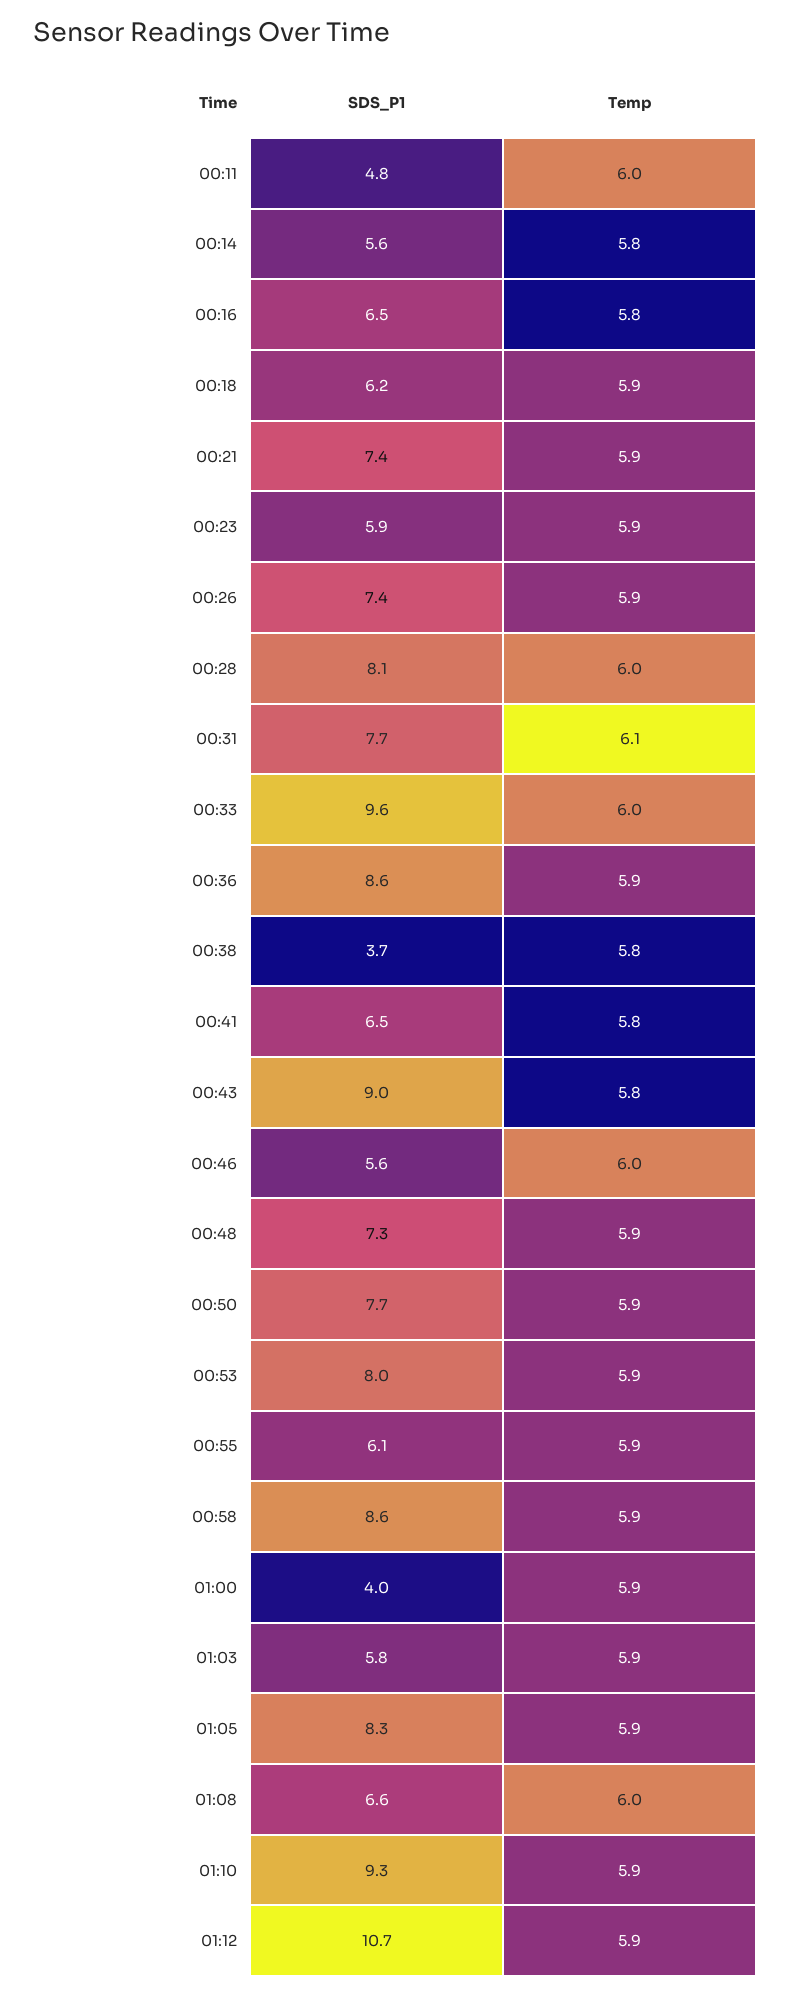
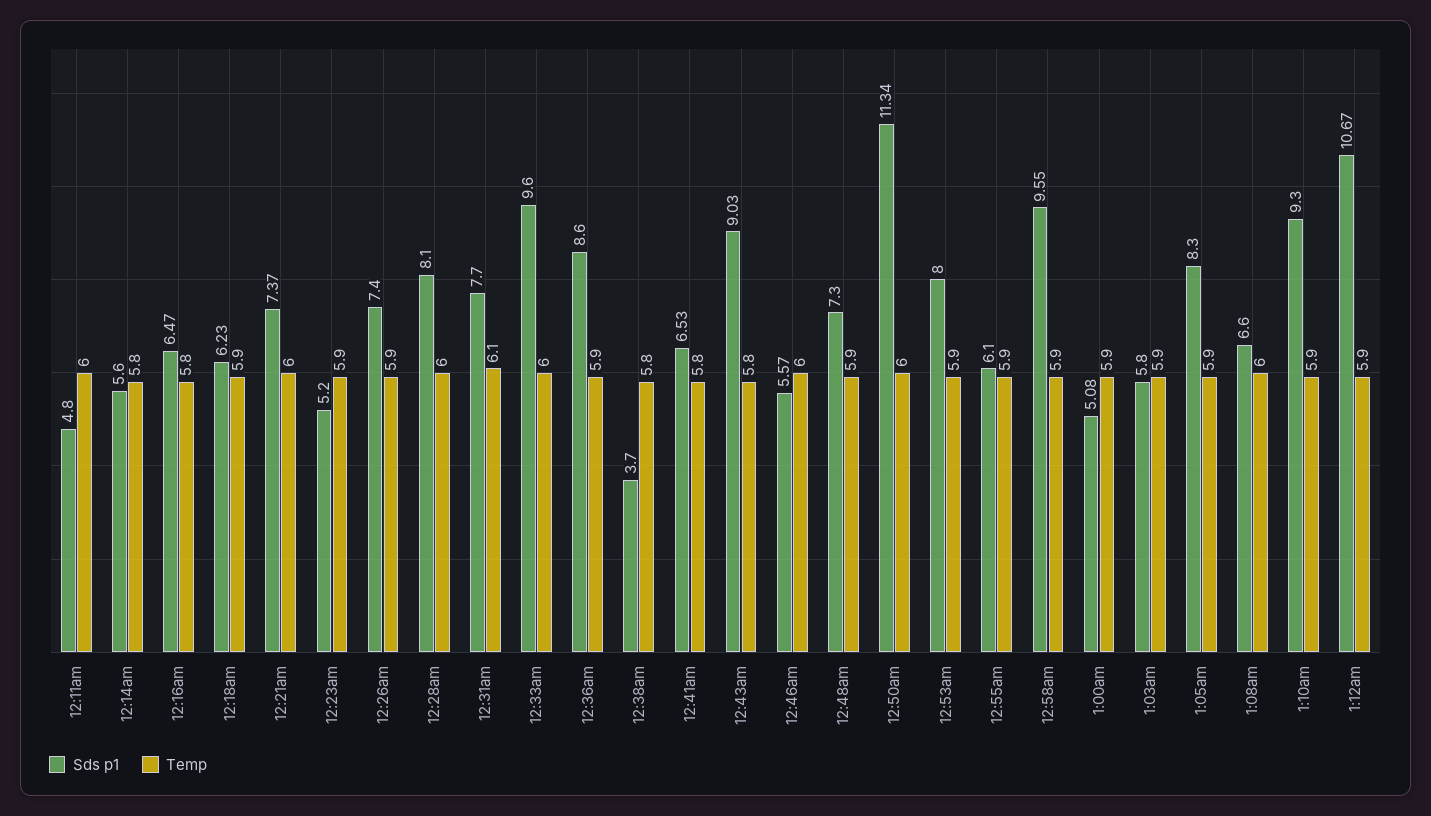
  {
    "SDS_P1": {
      "00:11": 4.8,
      "00:14": 5.6,
      "00:16": 6.47,
      "00:18": 6.23,
      "00:21": 7.37,
-     "00:23": 5.9,
+     "00:23": 5.2,
      "00:26": 7.4,
      "00:28": 8.1,
      "00:31": 7.7,
      "00:33": 9.6,
      "00:36": 8.6,
      "00:38": 3.7,
      "00:41": 6.53,
      "00:43": 9.03,
      "00:46": 5.57,
      "00:48": 7.3,
-     "00:50": 7.7,
+     "00:50": 11.34,
      "00:53": 8,
      "00:55": 6.1,
-     "00:58": 8.6,
+     "00:58": 9.55,
-     "01:00": 4,
+     "01:00": 5.08,
      "01:03": 5.8,
      "01:05": 8.3,
      "01:08": 6.6,
      "01:10": 9.3,
      "01:12": 10.67
    },
    "Temp": {
      "00:11": 6,
      "00:14": 5.8,
      "00:16": 5.8,
      "00:18": 5.9,
-     "00:21": 5.9,
+     "00:21": 6,
      "00:23": 5.9,
      "00:26": 5.9,
      "00:28": 6,
      "00:31": 6.1,
      "00:33": 6,
      "00:36": 5.9,
      "00:38": 5.8,
      "00:41": 5.8,
      "00:43": 5.8,
      "00:46": 6,
      "00:48": 5.9,
-     "00:50": 5.9,
+     "00:50": 6,
      "00:53": 5.9,
      "00:55": 5.9,
      "00:58": 5.9,
      "01:00": 5.9,
      "01:03": 5.9,
      "01:05": 5.9,
      "01:08": 6,
      "01:10": 5.9,
      "01:12": 5.9
    }
  }

